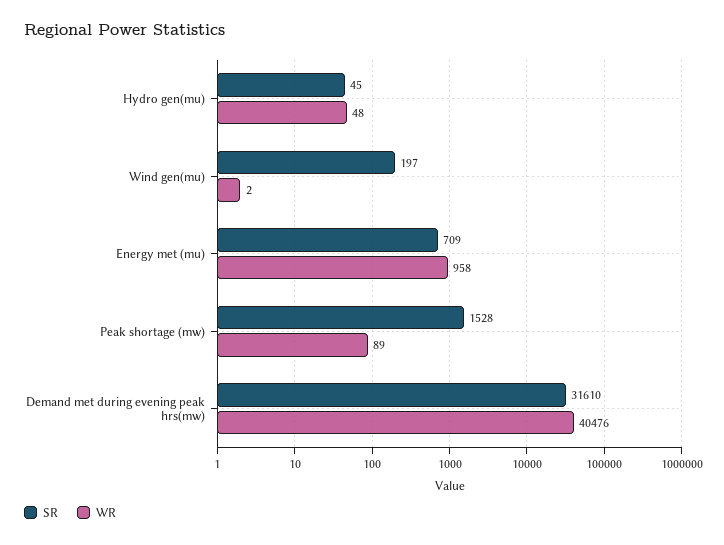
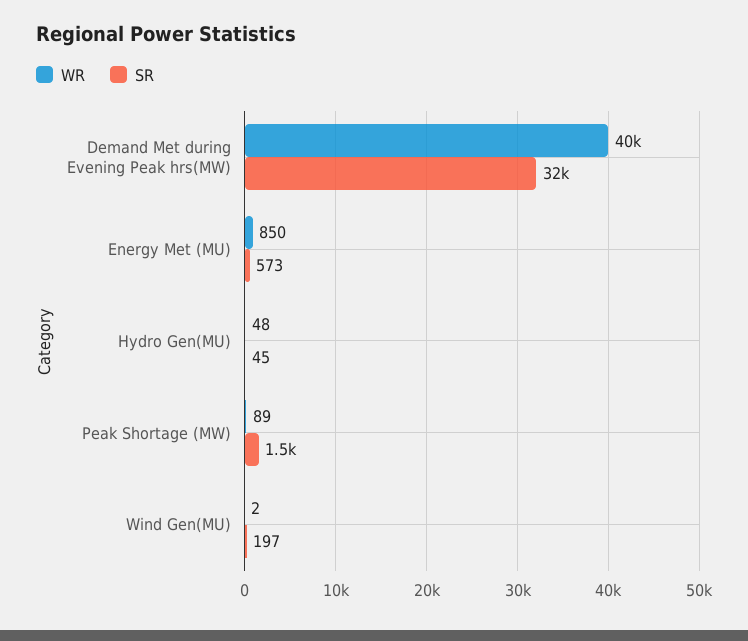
  {
    "SR": {
      "Hydro gen(mu)": 45,
      "Wind gen(mu)": 197,
-     "Energy met (mu)": 709,
+     "Energy met (mu)": 573,
      "Peak shortage (mw)": 1528,
      "Demand met during evening peak hrs(mw)": 31610
    },
    "WR": {
      "Hydro gen(mu)": 48,
      "Wind gen(mu)": 2,
-     "Energy met (mu)": 958,
+     "Energy met (mu)": 850,
      "Peak shortage (mw)": 89,
      "Demand met during evening peak hrs(mw)": 40476
    }
  }

